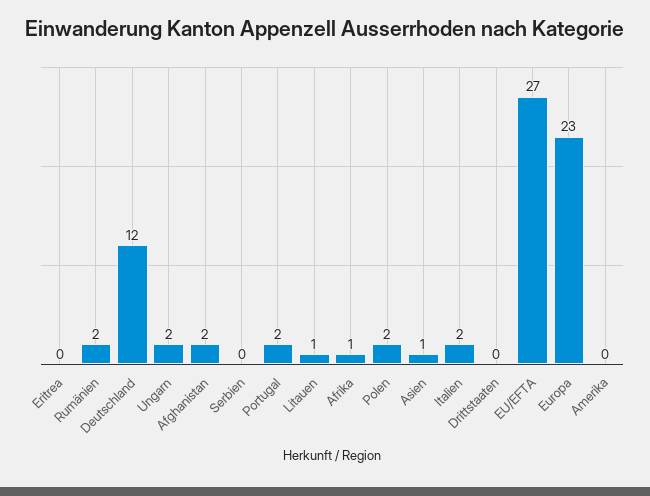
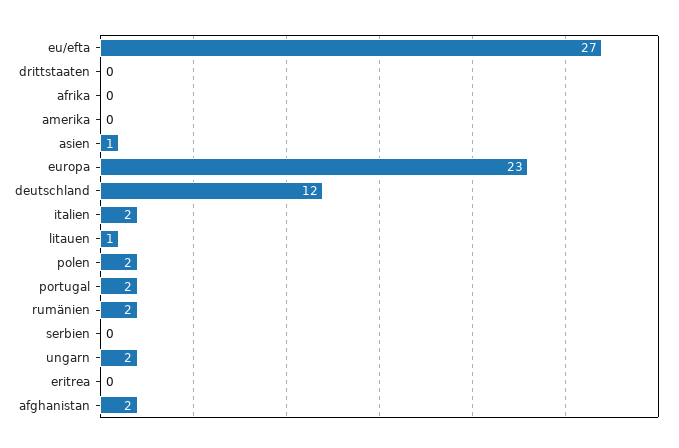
  {
    "Eritrea": 0,
    "Rumänien": 2,
    "Deutschland": 12,
    "Ungarn": 2,
    "Afghanistan": 2,
    "Serbien": 0,
    "Portugal": 2,
    "Litauen": 1,
-   "Afrika": 1,
+   "Afrika": 0,
    "Polen": 2,
    "Asien": 1,
    "Italien": 2,
    "Drittstaaten": 0,
    "EU/EFTA": 27,
    "Europa": 23,
    "Amerika": 0
  }

